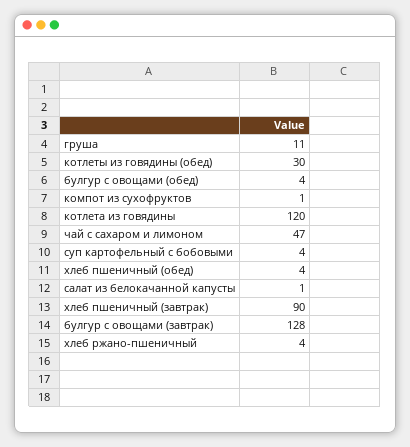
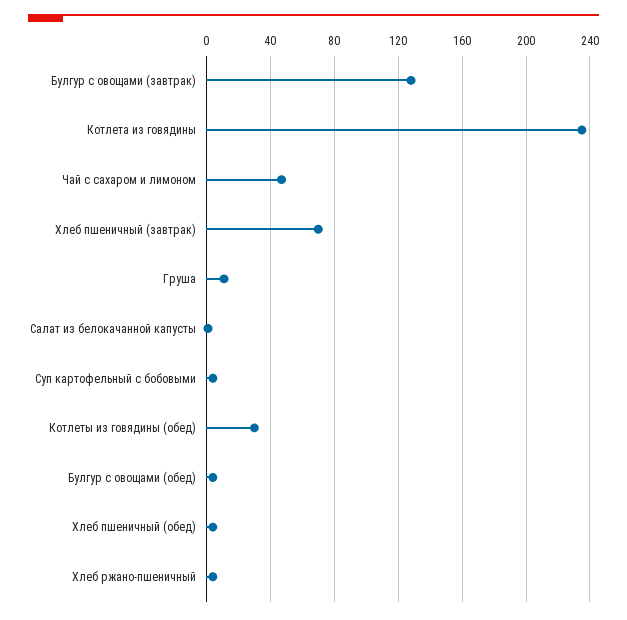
  {
    "груша": 11,
    "котлеты из говядины (обед)": 30,
    "булгур с овощами (обед)": 4,
-   "компот из сухофруктов": 1,
-   "котлета из говядины": 120,
+   "котлета из говядины": 235,
    "чай с сахаром и лимоном": 47,
    "суп картофельный с бобовыми": 4,
    "хлеб пшеничный (обед)": 4,
    "салат из белокачанной капусты": 1,
-   "хлеб пшеничный (завтрак)": 90,
+   "хлеб пшеничный (завтрак)": 70,
    "булгур с овощами (завтрак)": 128,
    "хлеб ржано-пшеничный": 4
  }

